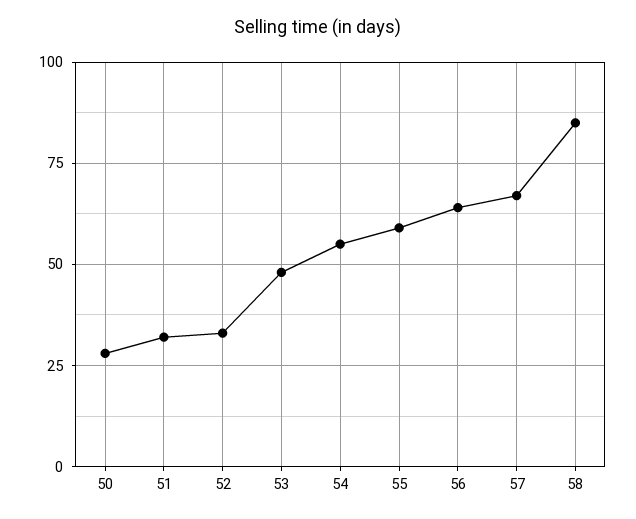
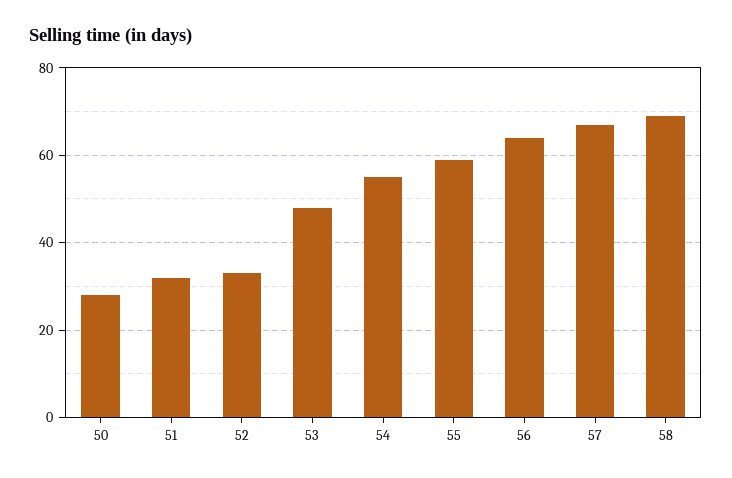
  {
    "50": 30,
    "51": 30,
    "52": 35,
    "53": 50,
    "54": 55,
    "55": 60,
    "56": 65,
    "57": 65,
-   "58": 85
+   "58": 70
  }

